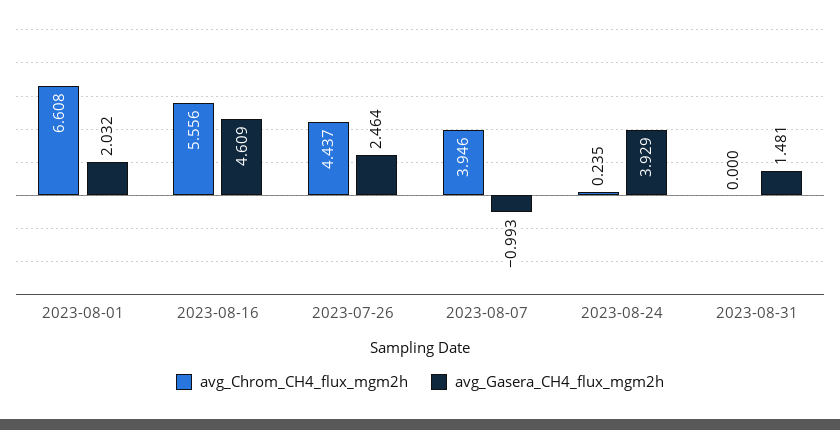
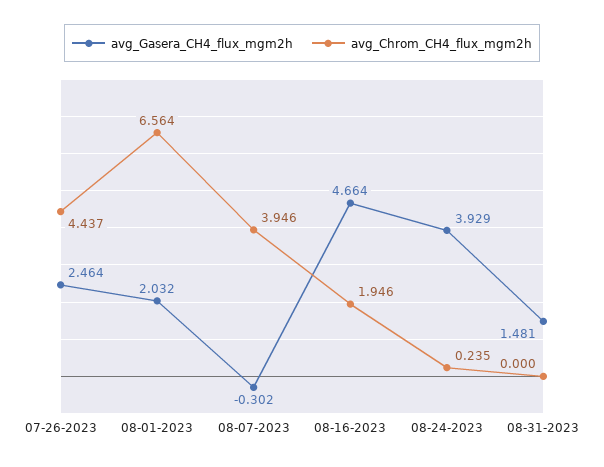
  {
    "avg_Chrom_CH4_flux_mgm2h": {
-     "2023-08-01": 6.608,
+     "2023-08-01": 6.564,
-     "2023-08-16": 5.556,
+     "2023-08-16": 1.946,
      "2023-07-26": 4.437,
      "2023-08-07": 3.946,
      "2023-08-24": 0.235,
      "2023-08-31": 0
    },
    "avg_Gasera_CH4_flux_mgm2h": {
      "2023-08-01": 2.032,
-     "2023-08-16": 4.609,
+     "2023-08-16": 4.664,
      "2023-07-26": 2.464,
-     "2023-08-07": -0.993,
+     "2023-08-07": -0.302,
      "2023-08-24": 3.929,
      "2023-08-31": 1.481
    }
  }

